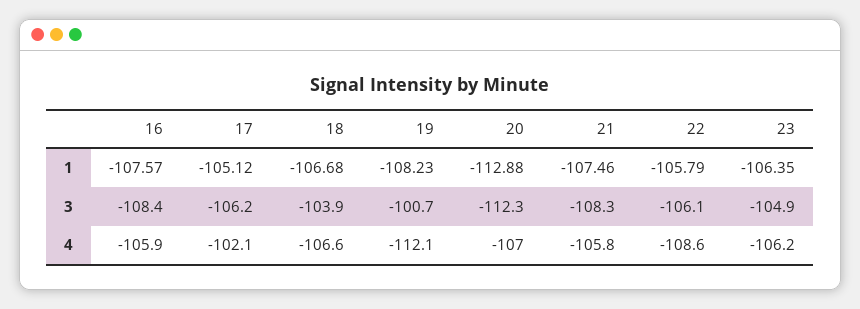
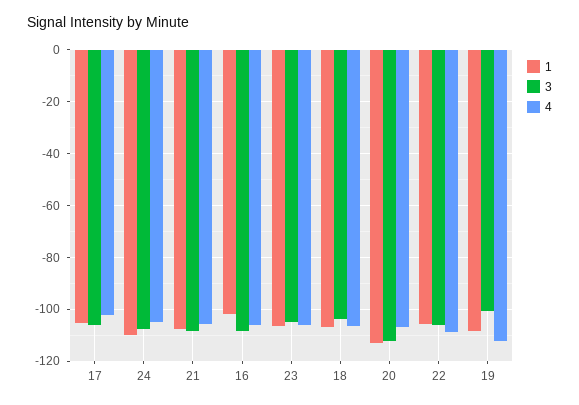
  {
    "1": {
-     "16": -107.57,
+     "16": -102.5,
      "17": -105.12,
      "18": -106.68,
      "19": -108.23,
      "20": -112.88,
      "21": -107.46,
      "22": -105.79,
-     "23": -106.35
+     "23": -106.35,
+     "24": -110
    },
    "3": {
      "16": -108.4,
      "17": -106.2,
      "18": -103.9,
      "19": -100.7,
      "20": -112.3,
      "21": -108.3,
      "22": -106.1,
-     "23": -104.9
+     "23": -104.9,
+     "24": -107.5
    },
    "4": {
      "16": -105.9,
      "17": -102.1,
      "18": -106.6,
      "19": -112.1,
      "20": -107,
      "21": -105.8,
      "22": -108.6,
-     "23": -106.2
+     "23": -106.2,
+     "24": -105
    }
  }

